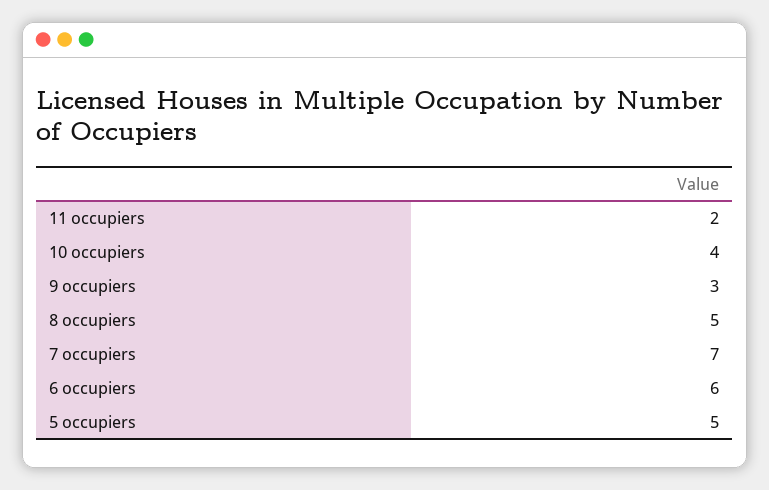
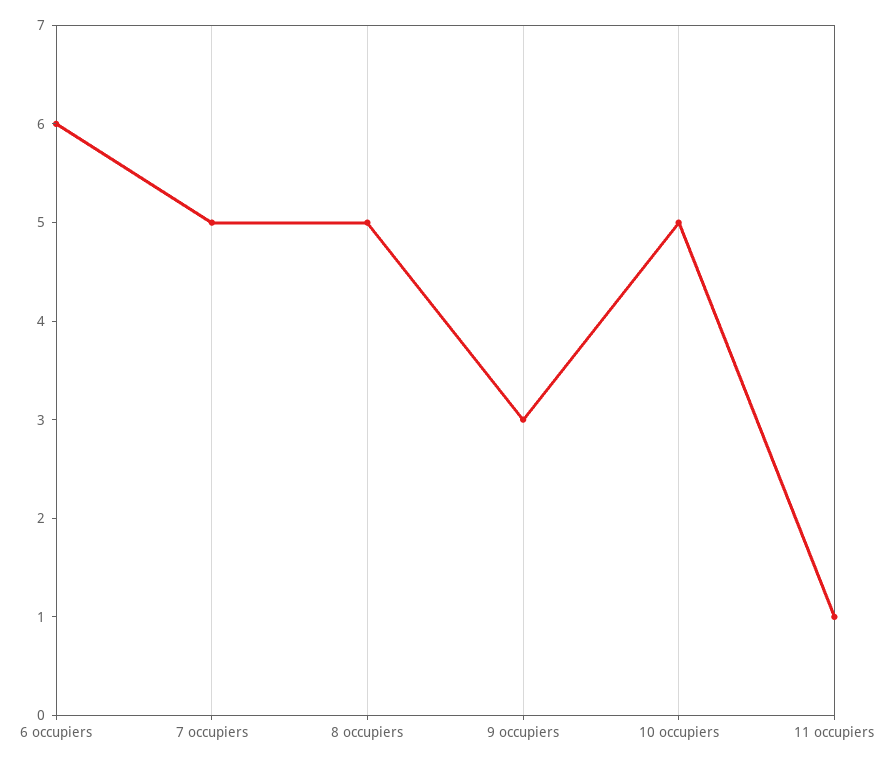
  {
-   "11 occupiers": 2,
+   "11 occupiers": 1,
-   "10 occupiers": 4,
+   "10 occupiers": 5,
    "9 occupiers": 3,
    "8 occupiers": 5,
-   "7 occupiers": 7,
+   "7 occupiers": 5,
-   "6 occupiers": 6,
+   "6 occupiers": 6
-   "5 occupiers": 5
  }

